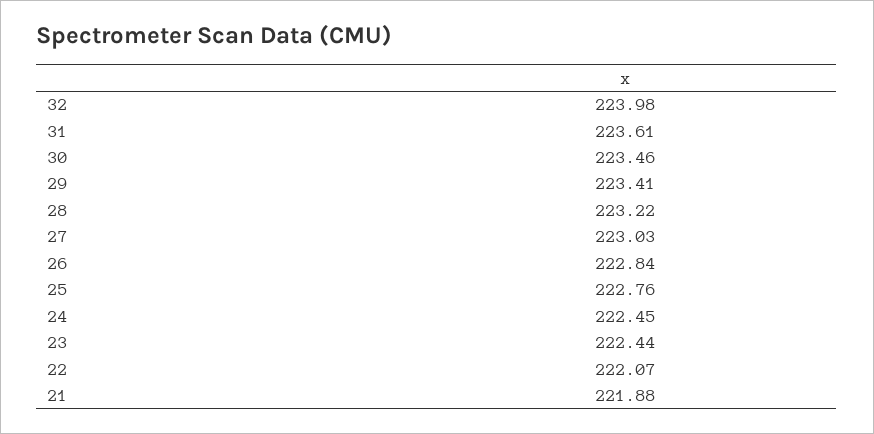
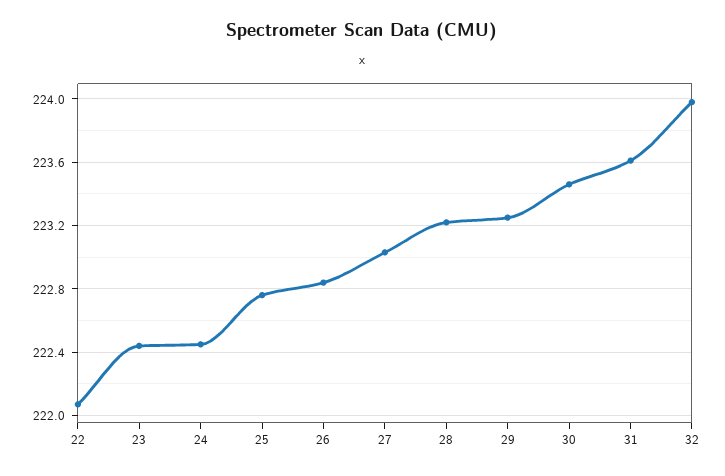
  {
    "32": 223.98,
    "31": 223.61,
    "30": 223.46,
-   "29": 223.41,
+   "29": 223.25,
    "28": 223.22,
    "27": 223.03,
    "26": 222.84,
    "25": 222.76,
    "24": 222.45,
    "23": 222.44,
-   "22": 222.07,
+   "22": 222.07
-   "21": 221.88
  }

